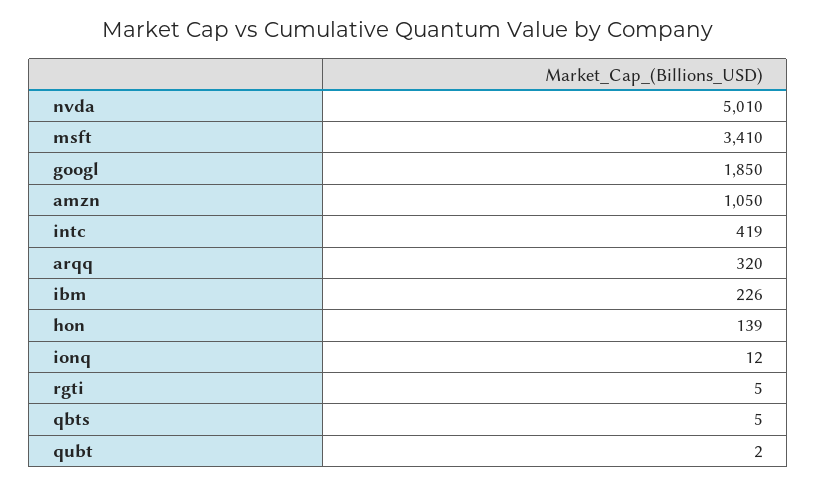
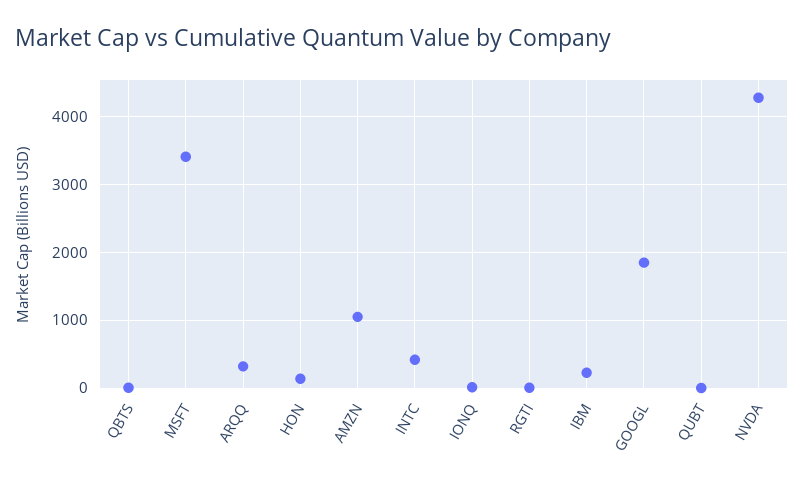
  {
-   "nvda": 5010,
+   "nvda": 4300,
    "msft": 3410,
    "googl": 1850,
    "amzn": 1050,
    "intc": 419,
    "arqq": 320,
    "ibm": 226,
    "hon": 139,
    "ionq": 12,
    "rgti": 5,
    "qbts": 5,
    "qubt": 2
  }

